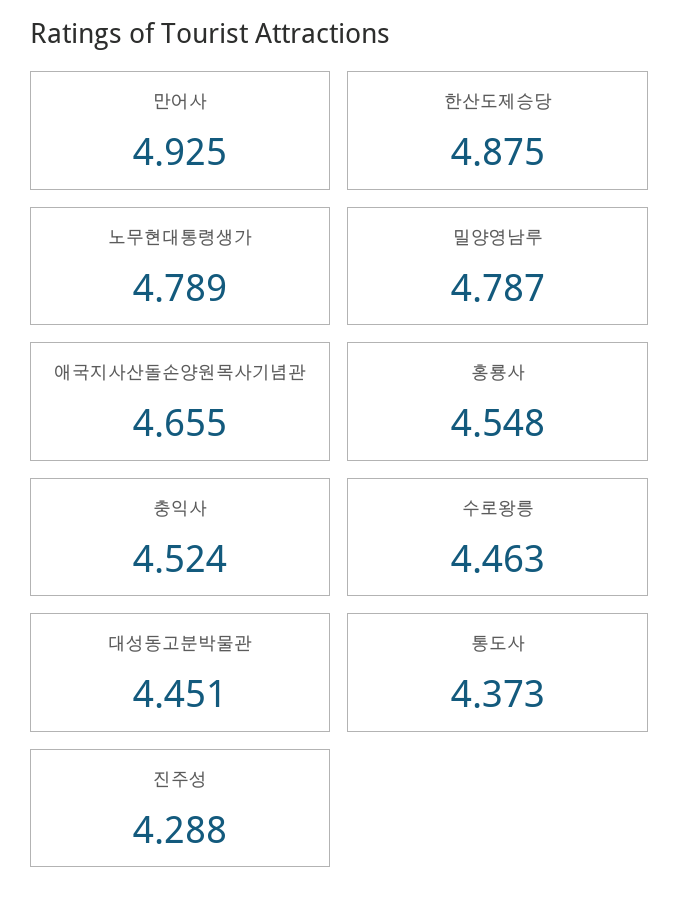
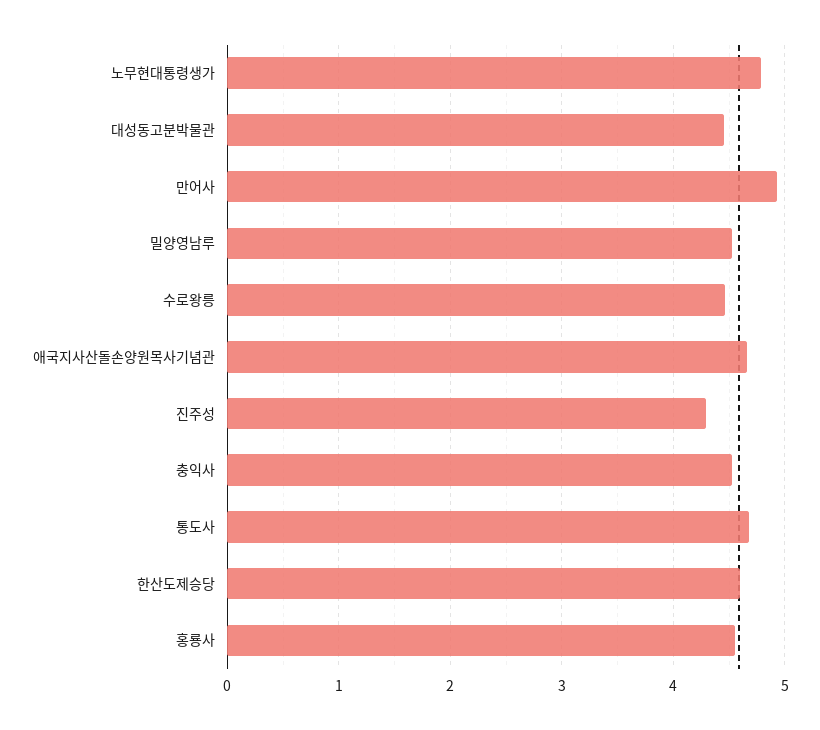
  {
    "만어사": 4.925,
-   "한산도제승당": 4.875,
+   "한산도제승당": 4.6,
    "노무현대통령생가": 4.789,
-   "밀양영남루": 4.787,
+   "밀양영남루": 4.5,
    "애국지사산돌손양원목사기념관": 4.655,
    "홍룡사": 4.548,
    "충익사": 4.524,
    "수로왕릉": 4.463,
    "대성동고분박물관": 4.451,
-   "통도사": 4.373,
+   "통도사": 4.7,
    "진주성": 4.288
  }

